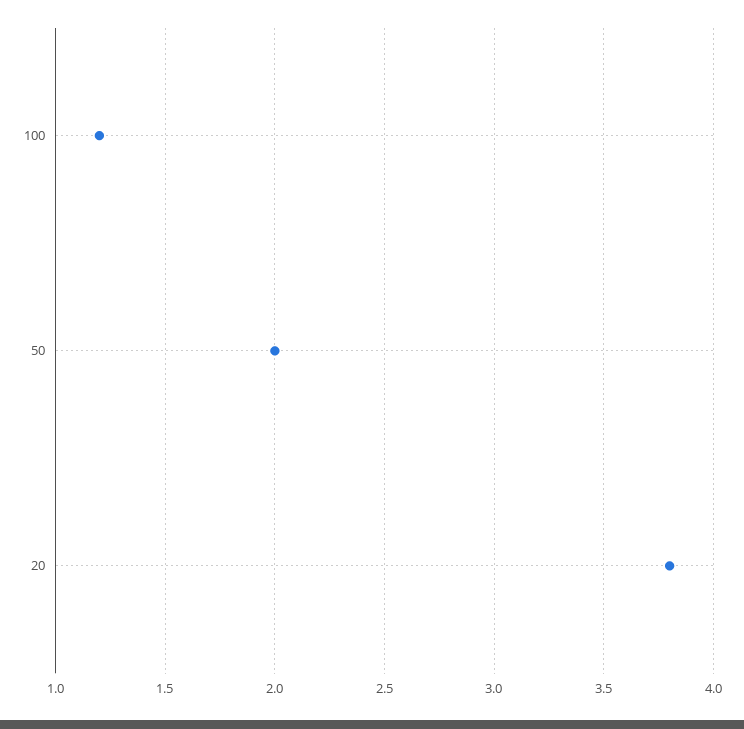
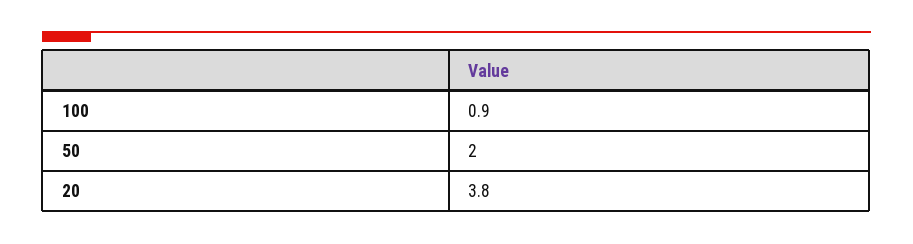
  {
-   "100": 1.2,
+   "100": 0.9,
    "50": 2,
    "20": 3.8
  }

